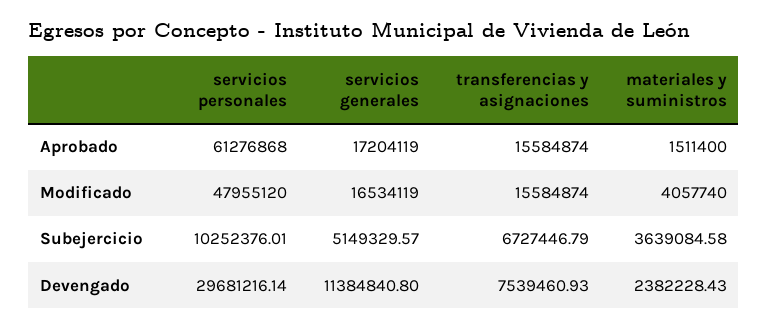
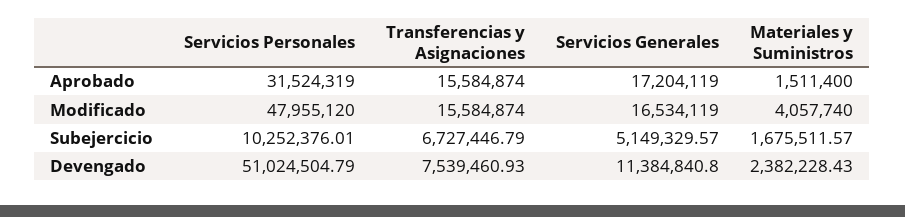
  {
    "servicios personales": {
-     "Aprobado": 61276868,
+     "Aprobado": 31524319,
      "Modificado": 47955120,
      "Subejercicio": 10252376.01,
-     "Devengado": 29681216.14
+     "Devengado": 51024504.79
    },
    "servicios generales": {
      "Aprobado": 17204119,
      "Modificado": 16534119,
      "Subejercicio": 5149329.57,
      "Devengado": 11384840.8
    },
    "transferencias y asignaciones": {
      "Aprobado": 15584874,
      "Modificado": 15584874,
      "Subejercicio": 6727446.79,
      "Devengado": 7539460.93
    },
    "materiales y suministros": {
      "Aprobado": 1511400,
      "Modificado": 4057740,
-     "Subejercicio": 3639084.58,
+     "Subejercicio": 1675511.57,
      "Devengado": 2382228.43
    }
  }

